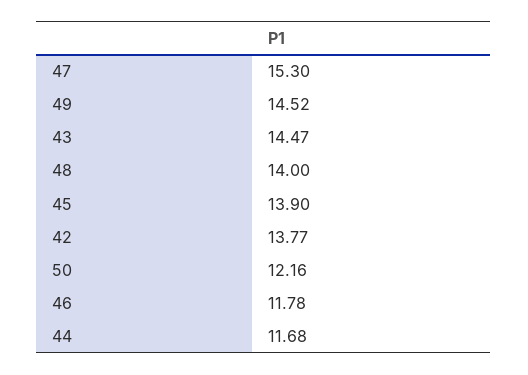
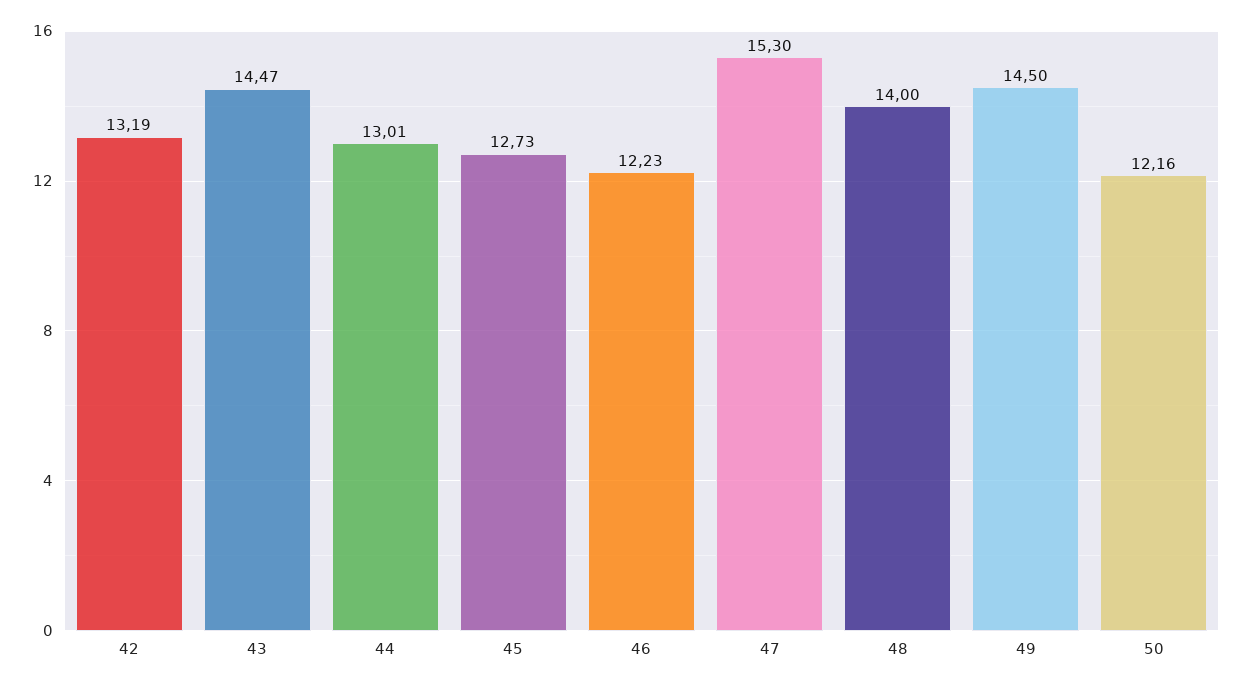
  {
    "47": 15.3,
-   "49": 14.52,
+   "49": 14.5,
    "43": 14.47,
    "48": 14,
-   "45": 13.9,
+   "45": 12.73,
-   "42": 13.77,
+   "42": 13.19,
    "50": 12.16,
-   "46": 11.78,
+   "46": 12.23,
-   "44": 11.68
+   "44": 13.01
  }

